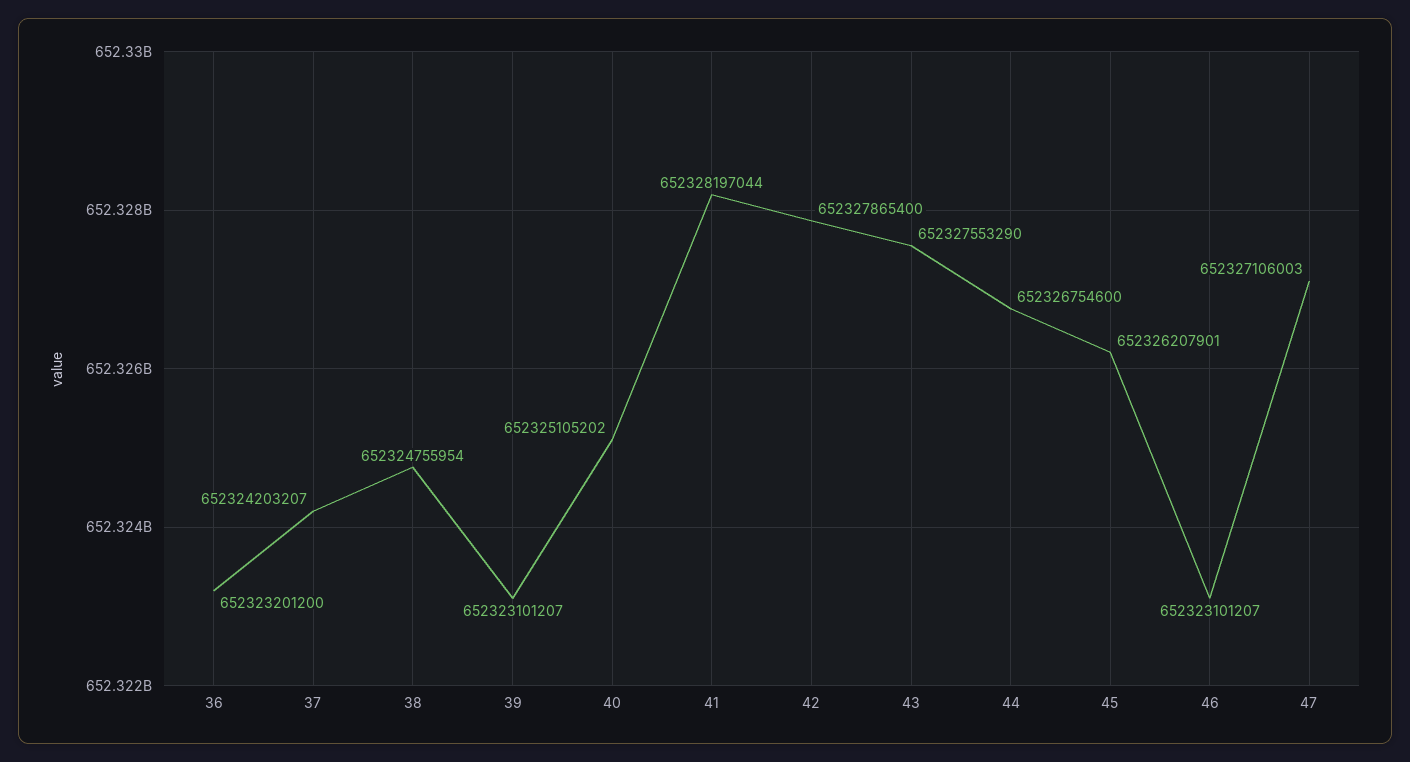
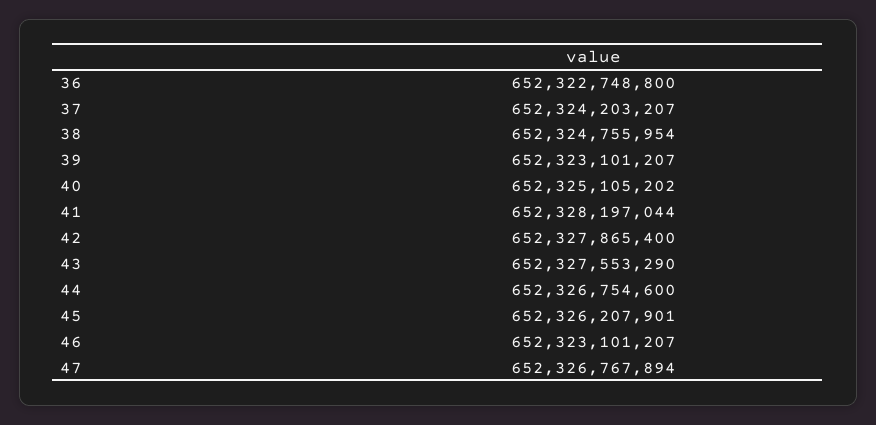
  {
-   "36": 652323201200,
+   "36": 652322748800,
    "37": 652324203207,
    "38": 652324755954,
    "39": 652323101207,
    "40": 652325105202,
    "41": 652328197044,
    "42": 652327865400,
    "43": 652327553290,
    "44": 652326754600,
    "45": 652326207901,
    "46": 652323101207,
-   "47": 652327106003
+   "47": 652326767894
  }

